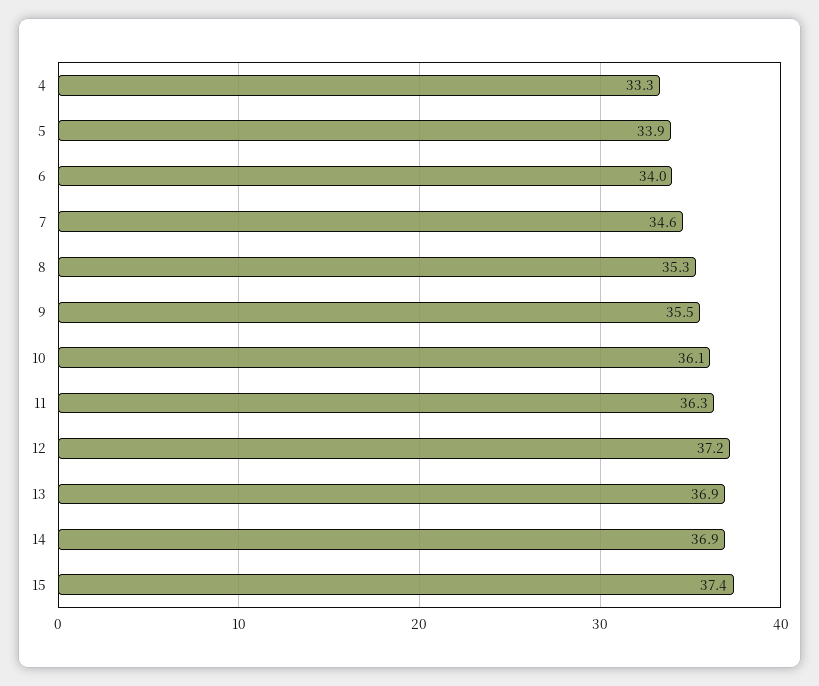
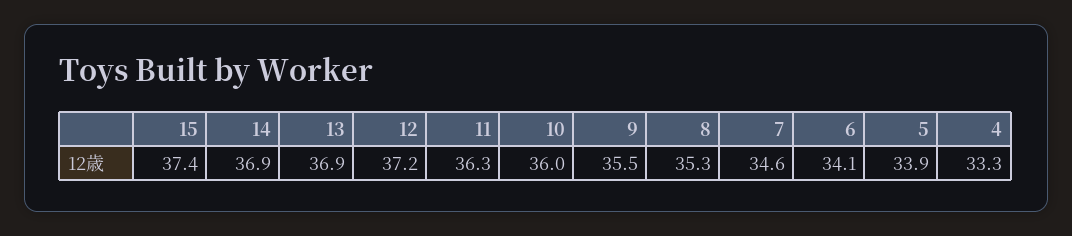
  {
    "4": 33.3,
    "5": 33.9,
-   "6": 34,
+   "6": 34.1,
    "7": 34.6,
    "8": 35.3,
    "9": 35.5,
-   "10": 36.1,
+   "10": 36,
    "11": 36.3,
    "12": 37.2,
    "13": 36.9,
    "14": 36.9,
    "15": 37.4
  }

